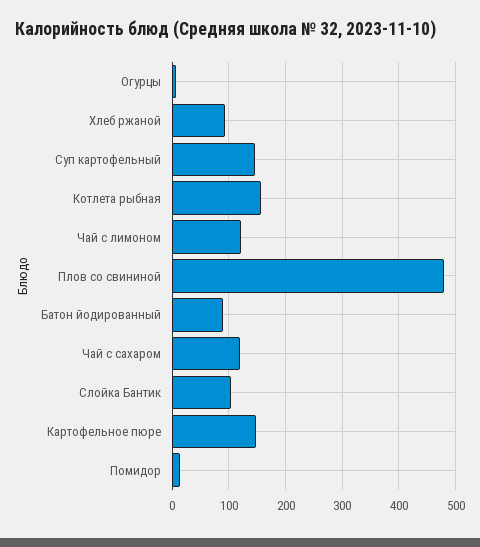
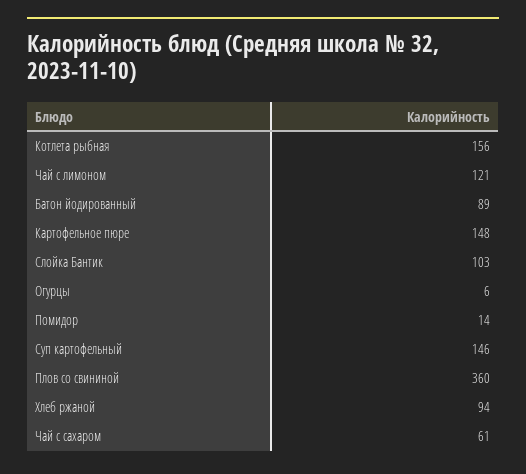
  {
    "Огурцы": 6,
    "Хлеб ржаной": 94,
    "Суп картофельный": 146,
    "Котлета рыбная": 156,
    "Чай с лимоном": 121,
-   "Плов со свининой": 480,
+   "Плов со свининой": 360,
    "Батон йодированный": 89,
-   "Чай с сахаром": 120,
+   "Чай с сахаром": 61,
    "Слойка Бантик": 103,
    "Картофельное пюре": 148,
    "Помидор": 14
  }

